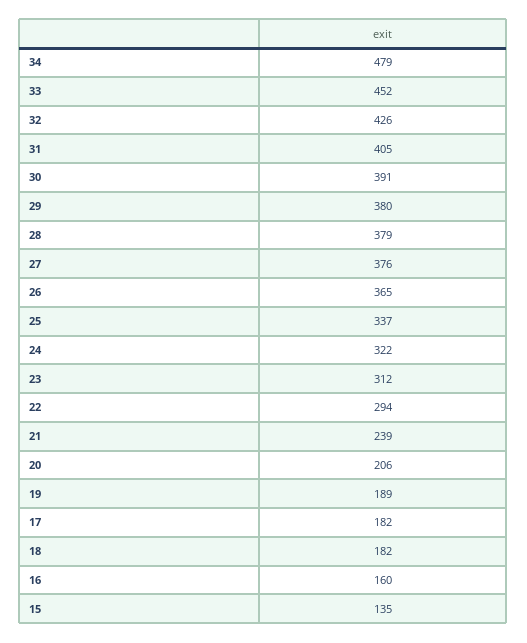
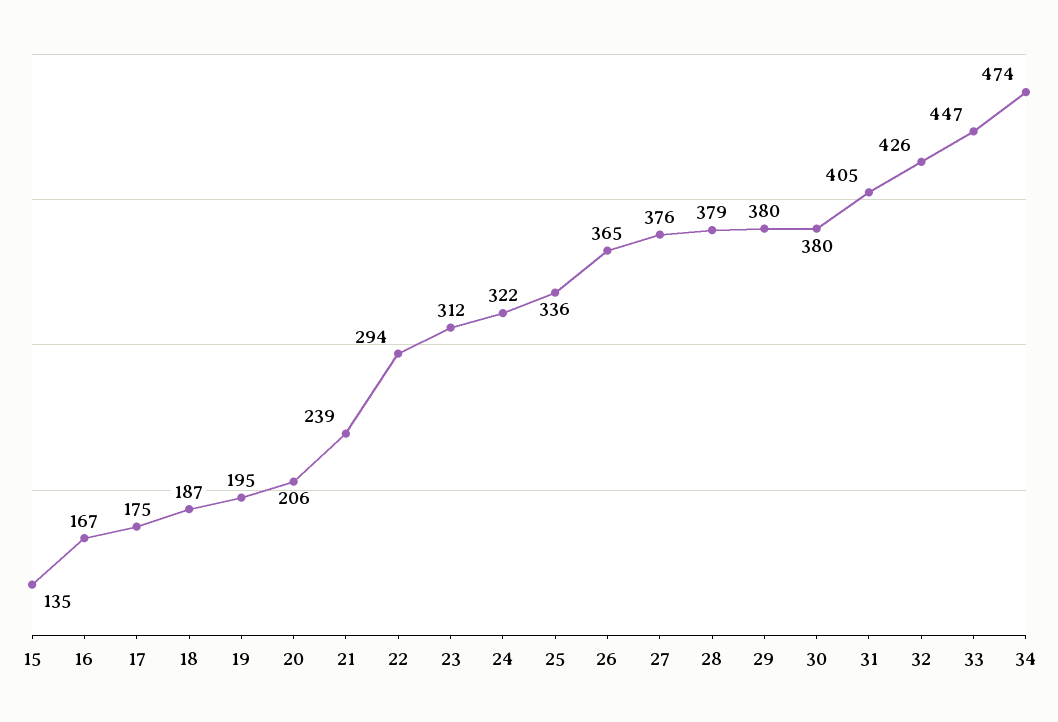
  {
-   "34": 479,
+   "34": 474,
-   "33": 452,
+   "33": 447,
    "32": 426,
    "31": 405,
-   "30": 391,
+   "30": 380,
    "29": 380,
    "28": 379,
    "27": 376,
    "26": 365,
-   "25": 337,
+   "25": 336,
    "24": 322,
    "23": 312,
    "22": 294,
    "21": 239,
    "20": 206,
-   "19": 189,
+   "19": 195,
-   "17": 182,
+   "17": 175,
-   "18": 182,
+   "18": 187,
-   "16": 160,
+   "16": 167,
    "15": 135
  }

